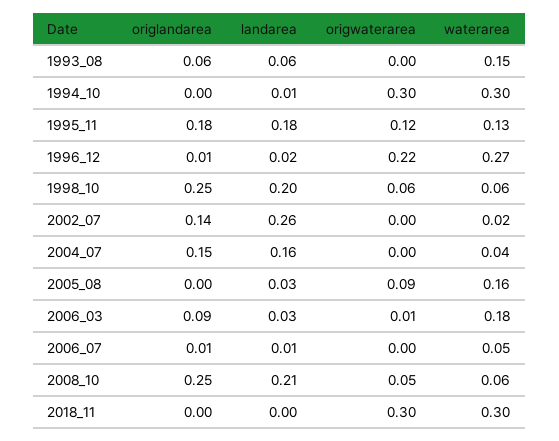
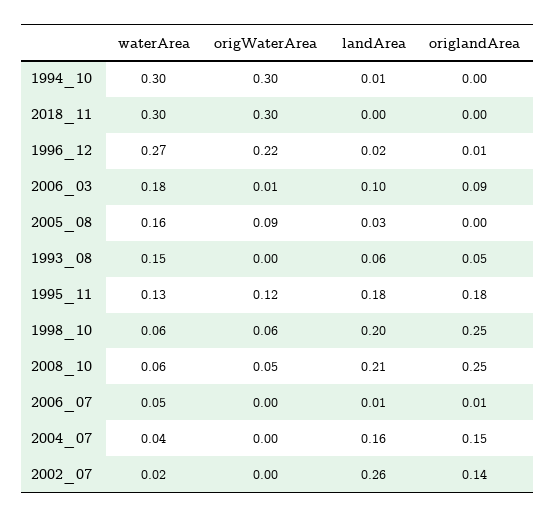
  {
    "origlandarea": {
-     "1993_08": 0.06,
+     "1993_08": 0.05,
      "1994_10": 0,
      "1995_11": 0.18,
      "1996_12": 0.01,
      "1998_10": 0.25,
      "2002_07": 0.14,
      "2004_07": 0.15,
      "2005_08": 0,
      "2006_03": 0.09,
      "2006_07": 0.01,
      "2008_10": 0.25,
      "2018_11": 0
    },
    "landarea": {
      "1993_08": 0.06,
      "1994_10": 0.01,
      "1995_11": 0.18,
      "1996_12": 0.02,
      "1998_10": 0.2,
      "2002_07": 0.26,
      "2004_07": 0.16,
      "2005_08": 0.03,
-     "2006_03": 0.03,
+     "2006_03": 0.1,
      "2006_07": 0.01,
      "2008_10": 0.21,
      "2018_11": 0
    },
    "origwaterarea": {
      "1993_08": 0,
      "1994_10": 0.3,
      "1995_11": 0.12,
      "1996_12": 0.22,
      "1998_10": 0.06,
      "2002_07": 0,
      "2004_07": 0,
      "2005_08": 0.09,
      "2006_03": 0.01,
      "2006_07": 0,
      "2008_10": 0.05,
      "2018_11": 0.3
    },
    "waterarea": {
      "1993_08": 0.15,
      "1994_10": 0.3,
      "1995_11": 0.13,
      "1996_12": 0.27,
      "1998_10": 0.06,
      "2002_07": 0.02,
      "2004_07": 0.04,
      "2005_08": 0.16,
      "2006_03": 0.18,
      "2006_07": 0.05,
      "2008_10": 0.06,
      "2018_11": 0.3
    }
  }

